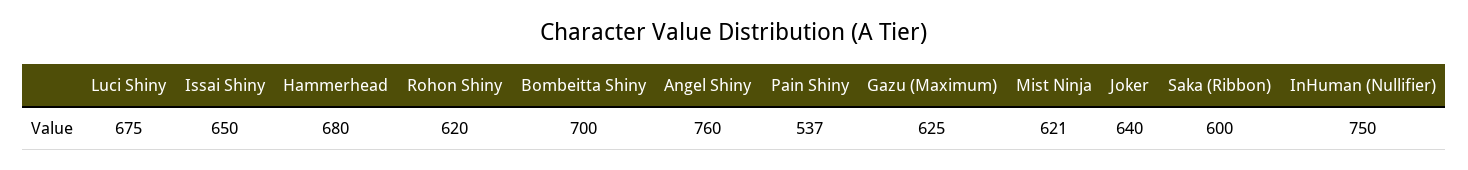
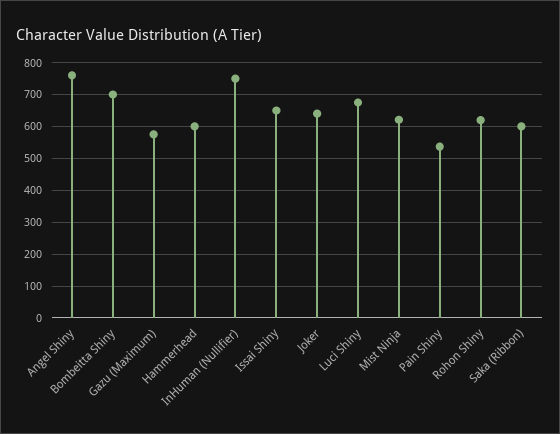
  {
    "Luci Shiny": 675,
    "Issai Shiny": 650,
-   "Hammerhead": 680,
+   "Hammerhead": 600,
    "Rohon Shiny": 620,
    "Bombeitta Shiny": 700,
    "Angel Shiny": 760,
    "Pain Shiny": 537,
-   "Gazu (Maximum)": 625,
+   "Gazu (Maximum)": 580,
    "Mist Ninja": 621,
    "Joker": 640,
    "Saka (Ribbon)": 600,
    "InHuman (Nullifier)": 750
  }

